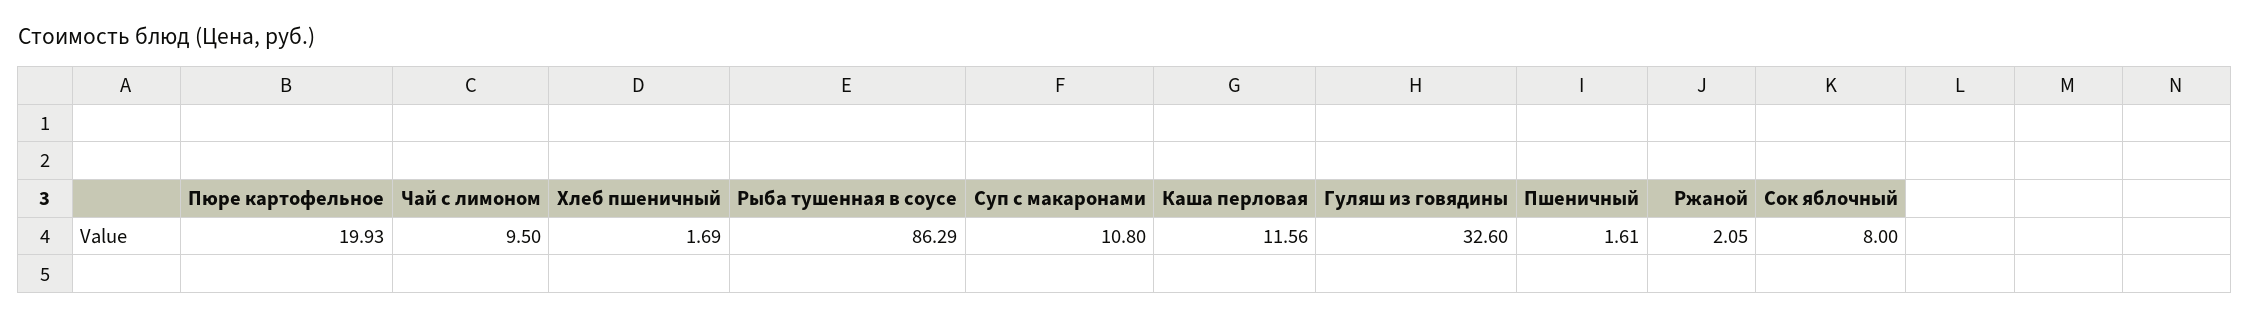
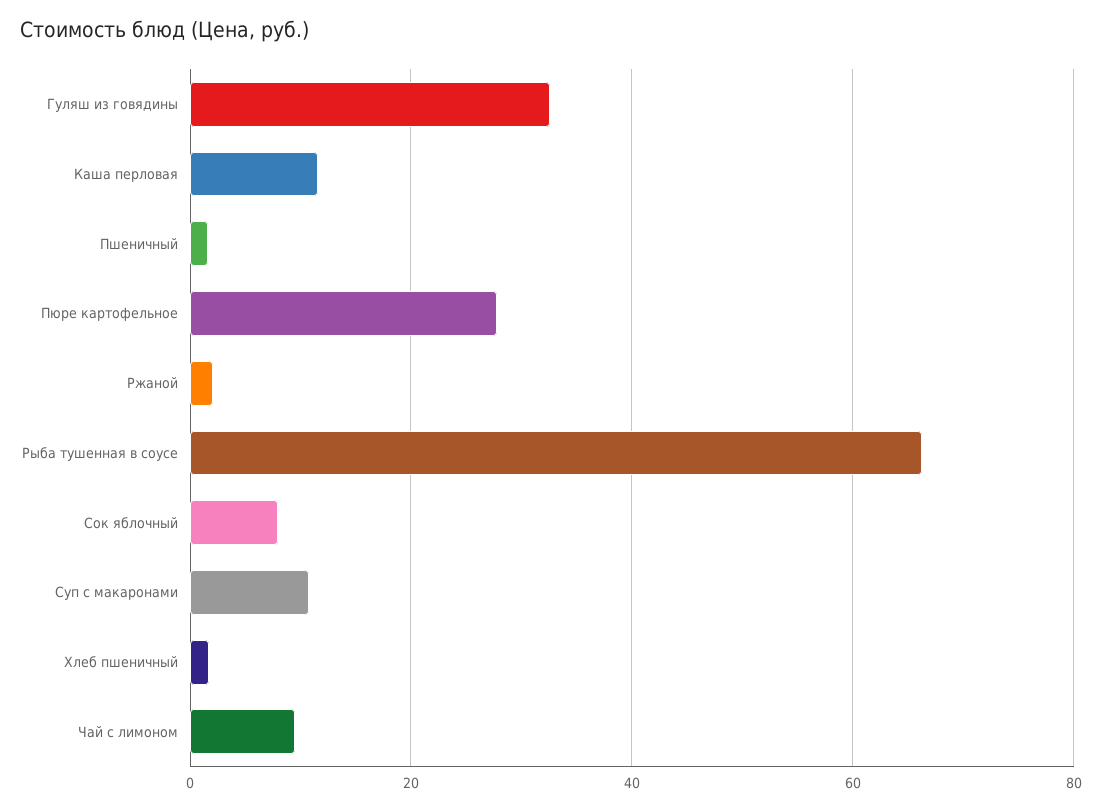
  {
-   "Пюре картофельное": 19.93,
+   "Пюре картофельное": 28,
    "Чай с лимоном": 9.5,
    "Хлеб пшеничный": 1.69,
-   "Рыба тушенная в соусе": 86.29,
+   "Рыба тушенная в соусе": 66,
    "Суп с макаронами": 10.8,
    "Каша перловая": 11.56,
    "Гуляш из говядины": 32.6,
    "Пшеничный": 1.61,
    "Ржаной": 2.05,
    "Сок яблочный": 8
  }

